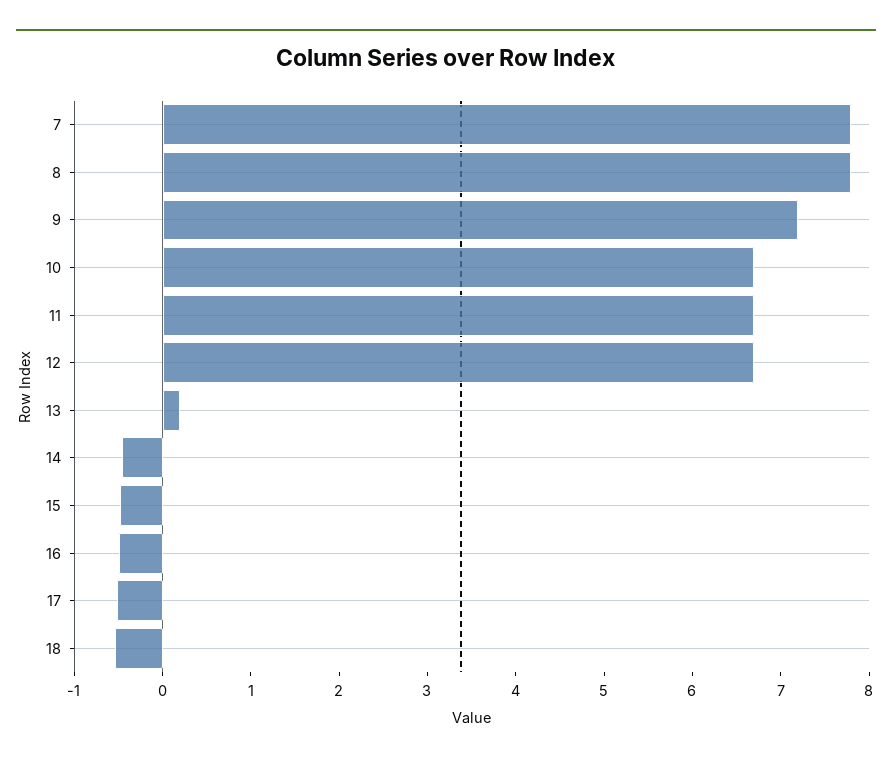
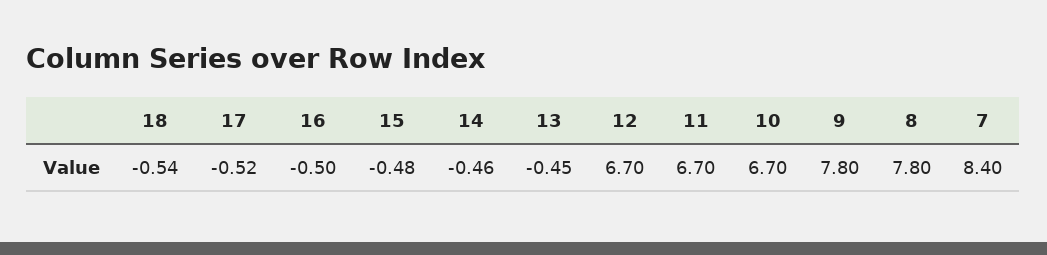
  {
-   "7": 7.8,
+   "7": 8.4,
    "8": 7.8,
-   "9": 7.2,
+   "9": 7.8,
    "10": 6.7,
    "11": 6.7,
    "12": 6.7,
-   "13": 0.2,
+   "13": -0.45,
    "14": -0.46,
    "15": -0.48,
    "16": -0.5,
    "17": -0.52,
    "18": -0.54
  }

